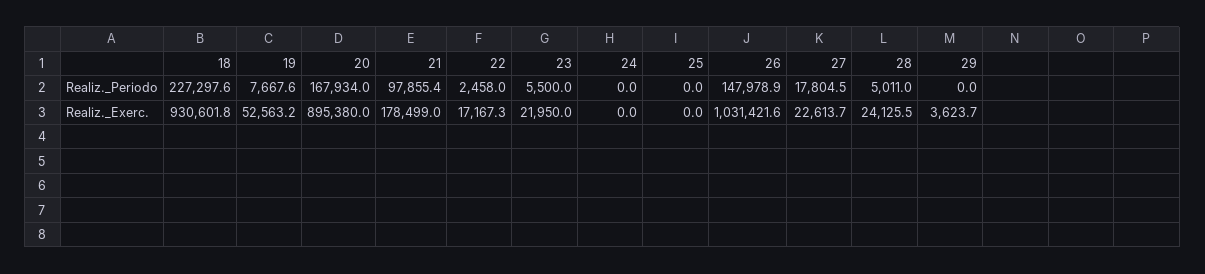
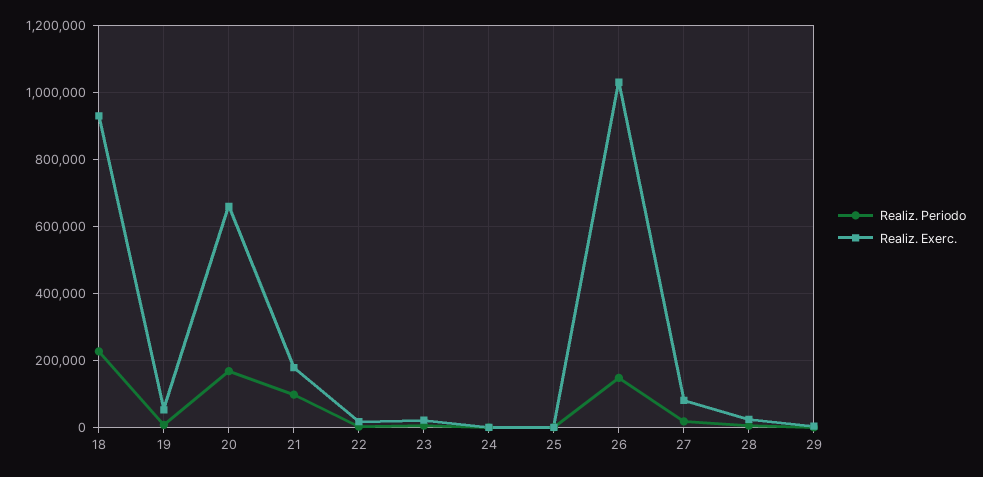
  {
    "Realiz._Periodo": {
      "18": 227297.6,
      "19": 7667.6,
      "20": 167934,
      "21": 97855.4,
      "22": 2458,
      "23": 5500,
      "24": 0,
      "25": 0,
      "26": 147978.9,
      "27": 17804.5,
      "28": 5011,
      "29": 0
    },
    "Realiz._Exerc.": {
      "18": 930601.8,
      "19": 52563.2,
-     "20": 895380,
+     "20": 660000,
      "21": 178499,
      "22": 17167.3,
      "23": 21950,
      "24": 0,
      "25": 0,
      "26": 1031421.6,
-     "27": 22613.7,
+     "27": 80000,
      "28": 24125.5,
      "29": 3623.7
    }
  }

